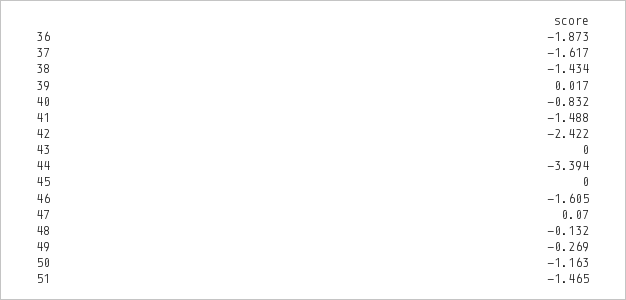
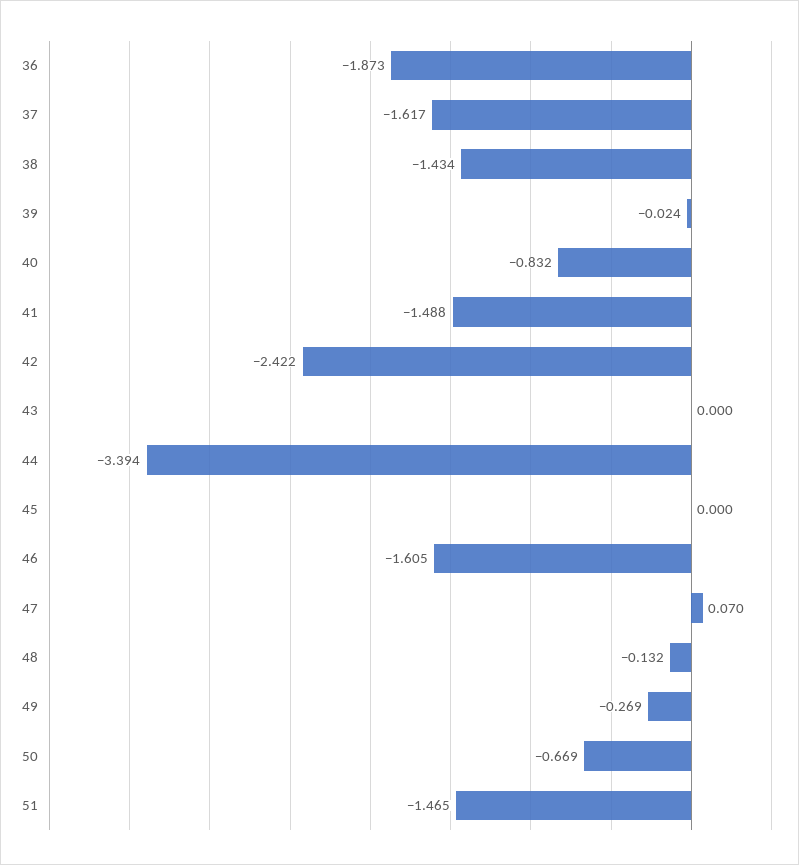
  {
    "36": -1.873,
    "37": -1.617,
    "38": -1.434,
-   "39": 0.017,
+   "39": -0.024,
    "40": -0.832,
    "41": -1.488,
    "42": -2.422,
    "43": 0,
    "44": -3.394,
    "45": 0,
    "46": -1.605,
    "47": 0.07,
    "48": -0.132,
    "49": -0.269,
-   "50": -1.163,
+   "50": -0.669,
    "51": -1.465
  }

